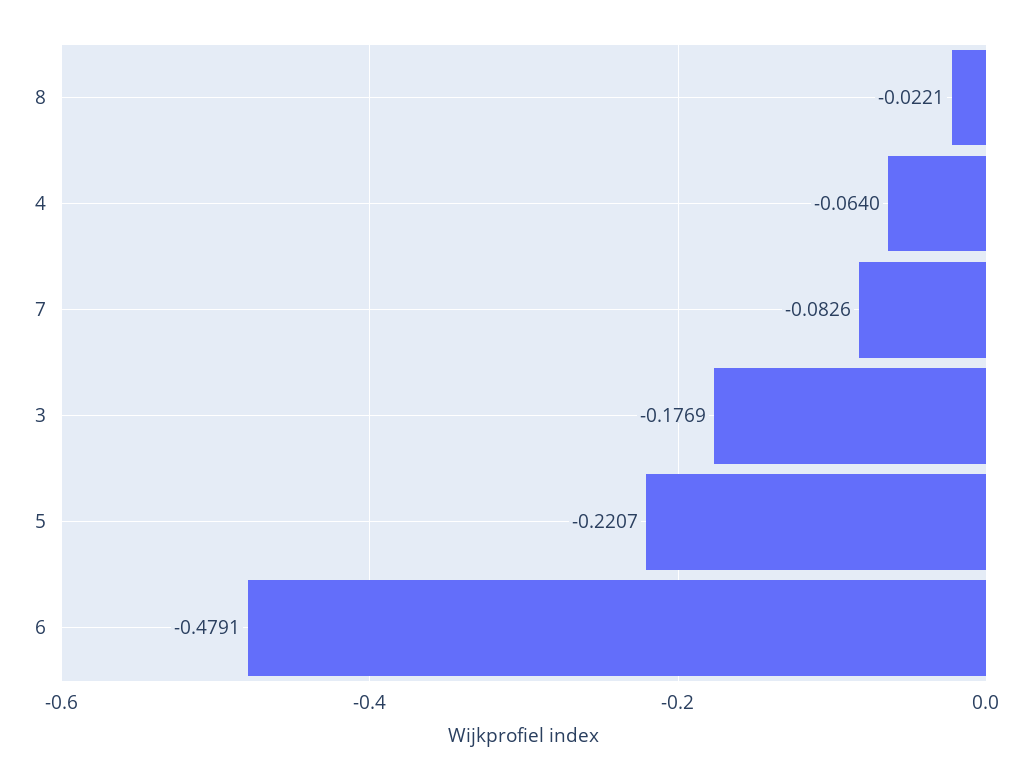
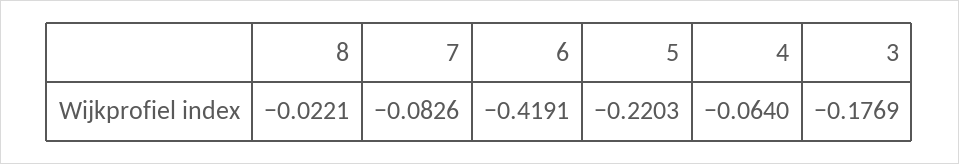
  {
    "8": -0.0221,
    "4": -0.064,
    "7": -0.0826,
    "3": -0.1769,
-   "5": -0.2207,
+   "5": -0.2203,
-   "6": -0.4791
+   "6": -0.4191
  }

